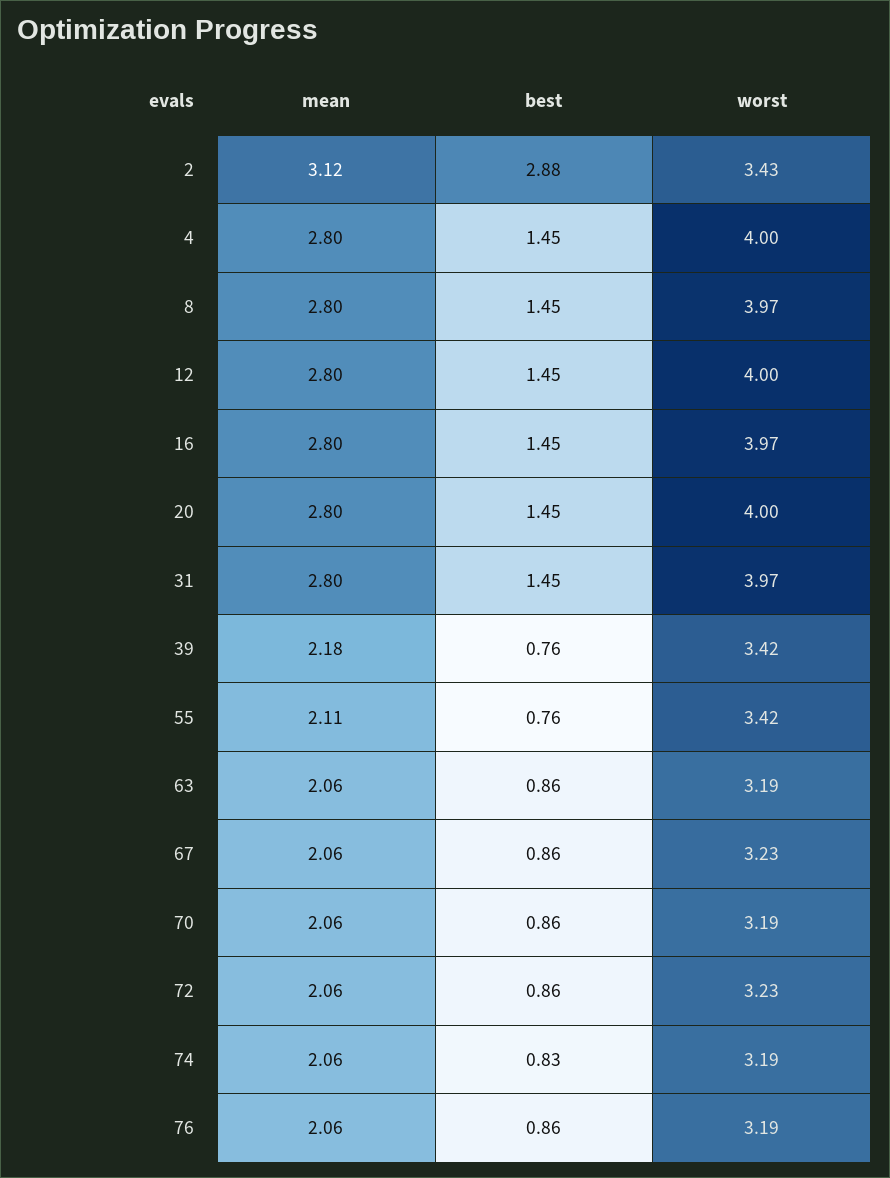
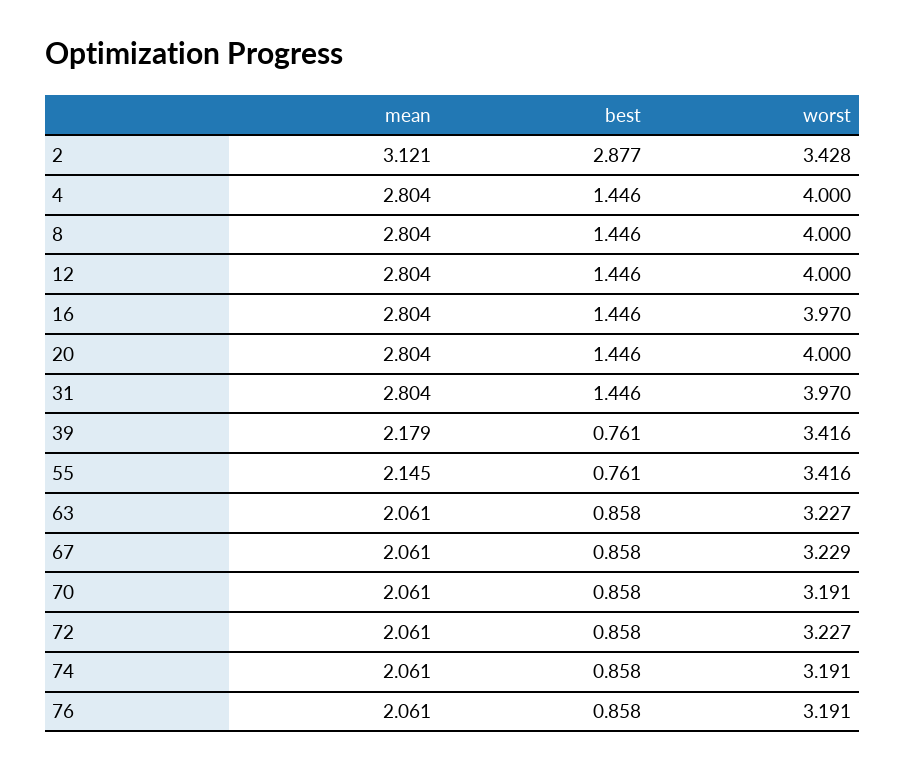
  {
    "mean": {
      "2": 3.121,
      "4": 2.804,
      "8": 2.804,
      "12": 2.804,
      "16": 2.804,
      "20": 2.804,
      "31": 2.804,
      "39": 2.179,
-     "55": 2.11,
+     "55": 2.145,
      "63": 2.061,
      "67": 2.061,
      "70": 2.061,
      "72": 2.061,
      "74": 2.061,
      "76": 2.061
    },
    "best": {
      "2": 2.877,
      "4": 1.446,
      "8": 1.446,
      "12": 1.446,
      "16": 1.446,
      "20": 1.446,
      "31": 1.446,
      "39": 0.761,
      "55": 0.761,
      "63": 0.858,
      "67": 0.858,
      "70": 0.858,
      "72": 0.858,
-     "74": 0.83,
+     "74": 0.858,
      "76": 0.858
    },
    "worst": {
      "2": 3.428,
      "4": 4,
-     "8": 3.97,
+     "8": 4,
      "12": 4,
      "16": 3.97,
      "20": 4,
      "31": 3.97,
      "39": 3.416,
      "55": 3.416,
-     "63": 3.19,
+     "63": 3.227,
      "67": 3.229,
      "70": 3.191,
      "72": 3.227,
      "74": 3.191,
      "76": 3.191
    }
  }

